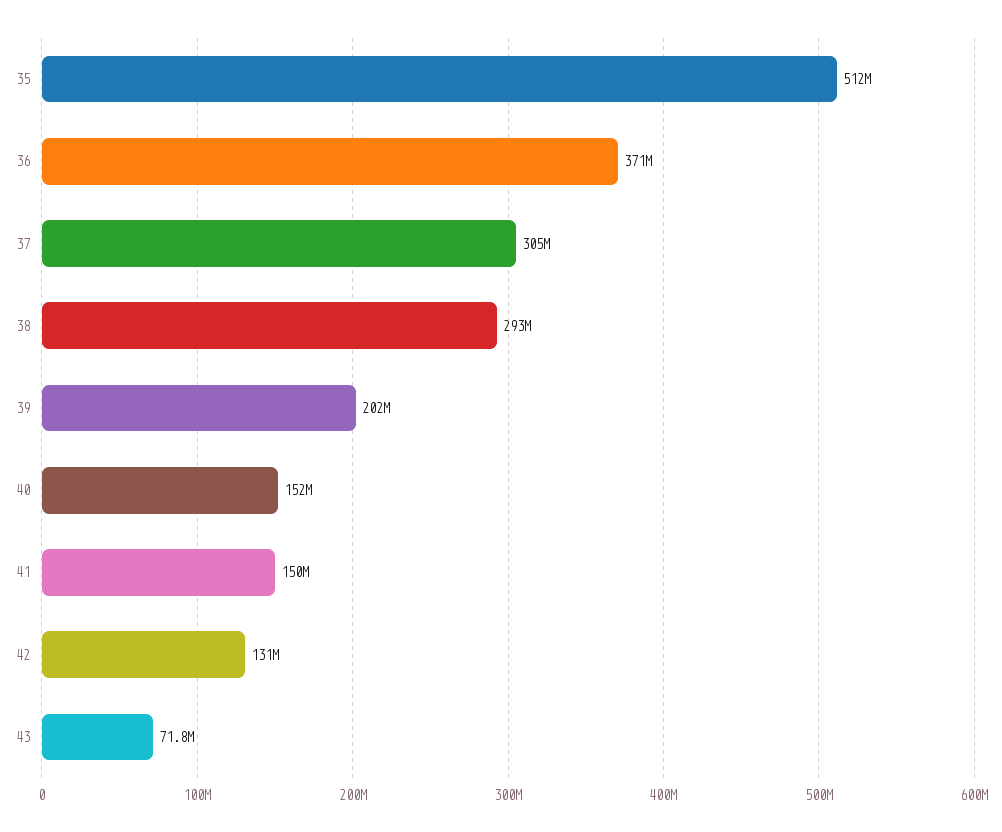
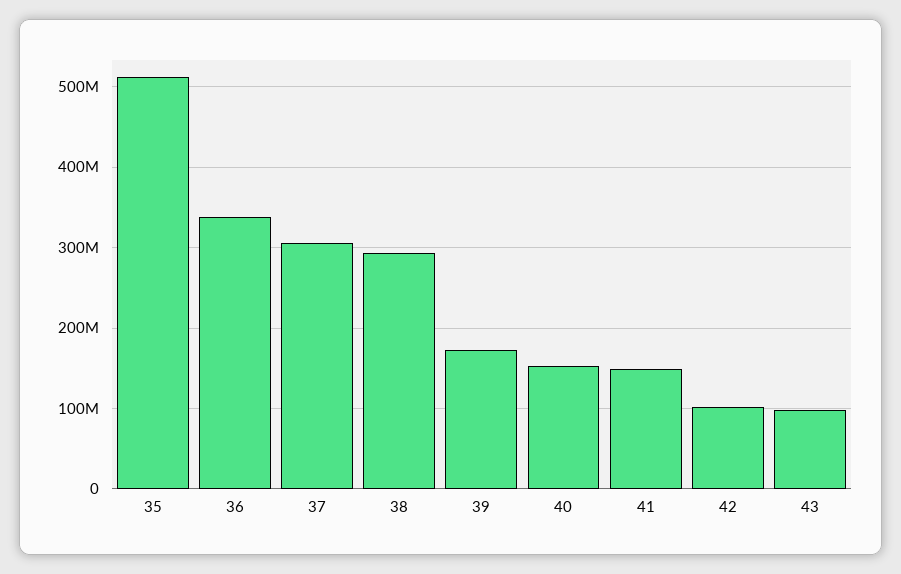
  {
    "35": 512000000,
-   "36": 371000000,
+   "36": 340000000,
    "37": 305000000,
    "38": 293000000,
-   "39": 202000000,
+   "39": 170000000,
    "40": 152000000,
    "41": 150000000,
-   "42": 131000000,
+   "42": 100000000,
-   "43": 71800000
+   "43": 100000000
  }

